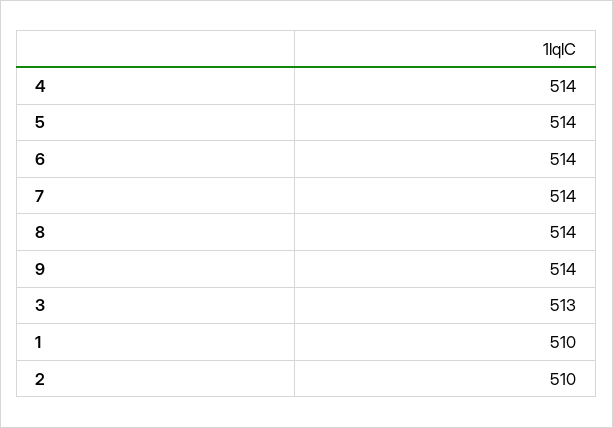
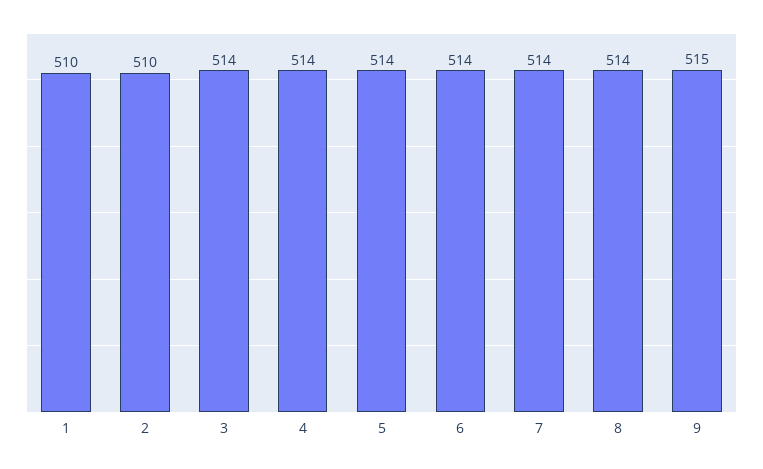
  {
    "4": 514,
    "5": 514,
    "6": 514,
    "7": 514,
    "8": 514,
-   "9": 514,
+   "9": 515,
-   "3": 513,
+   "3": 514,
    "1": 510,
    "2": 510
  }

